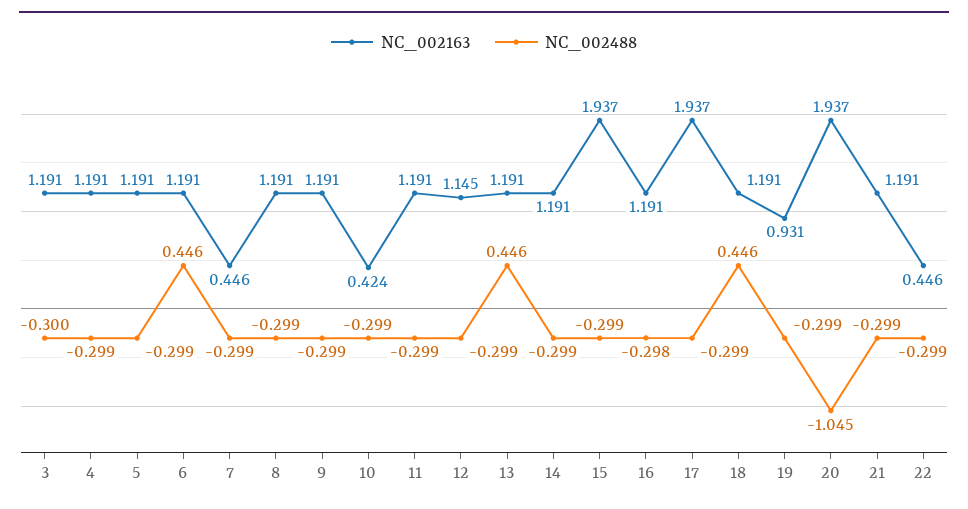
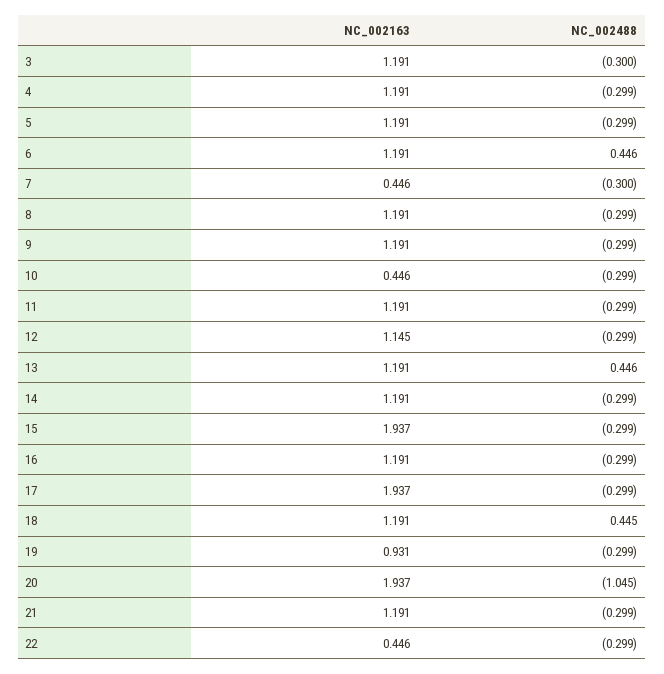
  {
    "NC_002163": {
      "3": 1.191,
      "4": 1.191,
      "5": 1.191,
      "6": 1.191,
      "7": 0.446,
      "8": 1.191,
      "9": 1.191,
-     "10": 0.424,
+     "10": 0.446,
      "11": 1.191,
      "12": 1.145,
      "13": 1.191,
      "14": 1.191,
      "15": 1.937,
      "16": 1.191,
      "17": 1.937,
      "18": 1.191,
      "19": 0.931,
      "20": 1.937,
      "21": 1.191,
      "22": 0.446
    },
    "NC_002488": {
      "3": -0.3,
      "4": -0.299,
      "5": -0.299,
      "6": 0.446,
-     "7": -0.299,
+     "7": -0.3,
      "8": -0.299,
      "9": -0.299,
      "10": -0.299,
      "11": -0.299,
      "12": -0.299,
      "13": 0.446,
      "14": -0.299,
      "15": -0.299,
-     "16": -0.298,
+     "16": -0.299,
      "17": -0.299,
-     "18": 0.446,
+     "18": 0.445,
      "19": -0.299,
      "20": -1.045,
      "21": -0.299,
      "22": -0.299
    }
  }

